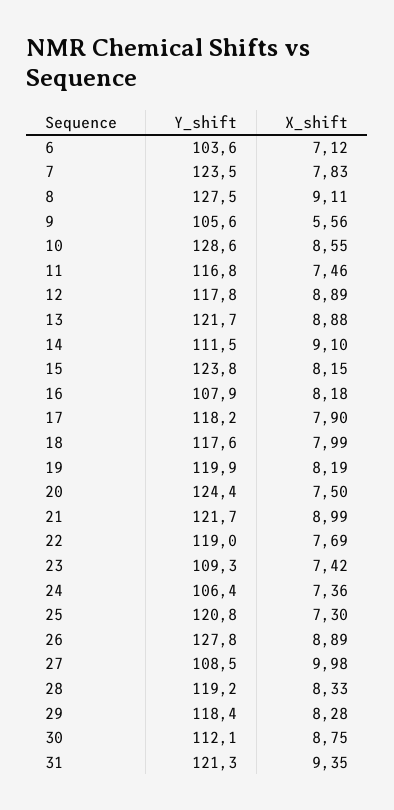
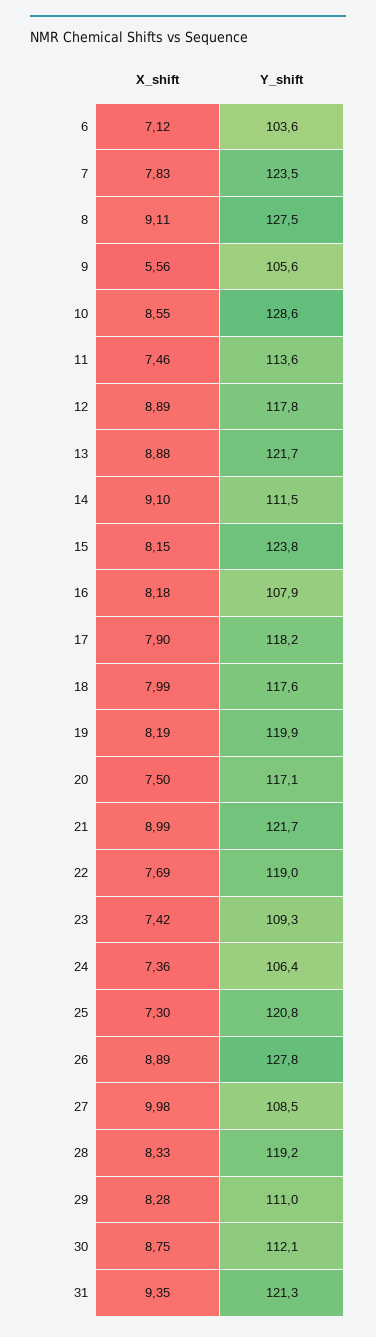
  {
    "Y_shift": {
      "6": 103.6,
      "7": 123.5,
      "8": 127.5,
      "9": 105.6,
      "10": 128.6,
-     "11": 116.8,
+     "11": 113.6,
      "12": 117.8,
      "13": 121.7,
      "14": 111.5,
      "15": 123.8,
      "16": 107.9,
      "17": 118.2,
      "18": 117.6,
      "19": 119.9,
-     "20": 124.4,
+     "20": 117.1,
      "21": 121.7,
      "22": 119,
      "23": 109.3,
      "24": 106.4,
      "25": 120.8,
      "26": 127.8,
      "27": 108.5,
      "28": 119.2,
-     "29": 118.4,
+     "29": 111,
      "30": 112.1,
      "31": 121.3
    },
    "X_shift": {
      "6": 7.12,
      "7": 7.83,
      "8": 9.11,
      "9": 5.56,
      "10": 8.55,
      "11": 7.46,
      "12": 8.89,
      "13": 8.88,
      "14": 9.1,
      "15": 8.15,
      "16": 8.18,
      "17": 7.9,
      "18": 7.99,
      "19": 8.19,
      "20": 7.5,
      "21": 8.99,
      "22": 7.69,
      "23": 7.42,
      "24": 7.36,
      "25": 7.3,
      "26": 8.89,
      "27": 9.98,
      "28": 8.33,
      "29": 8.28,
      "30": 8.75,
      "31": 9.35
    }
  }

